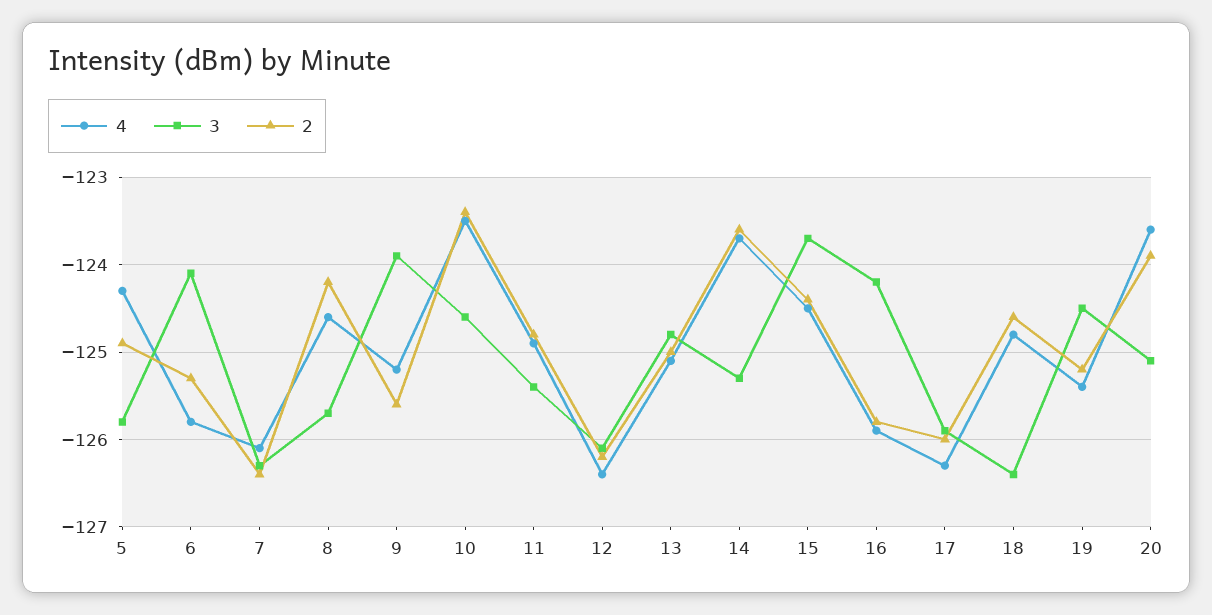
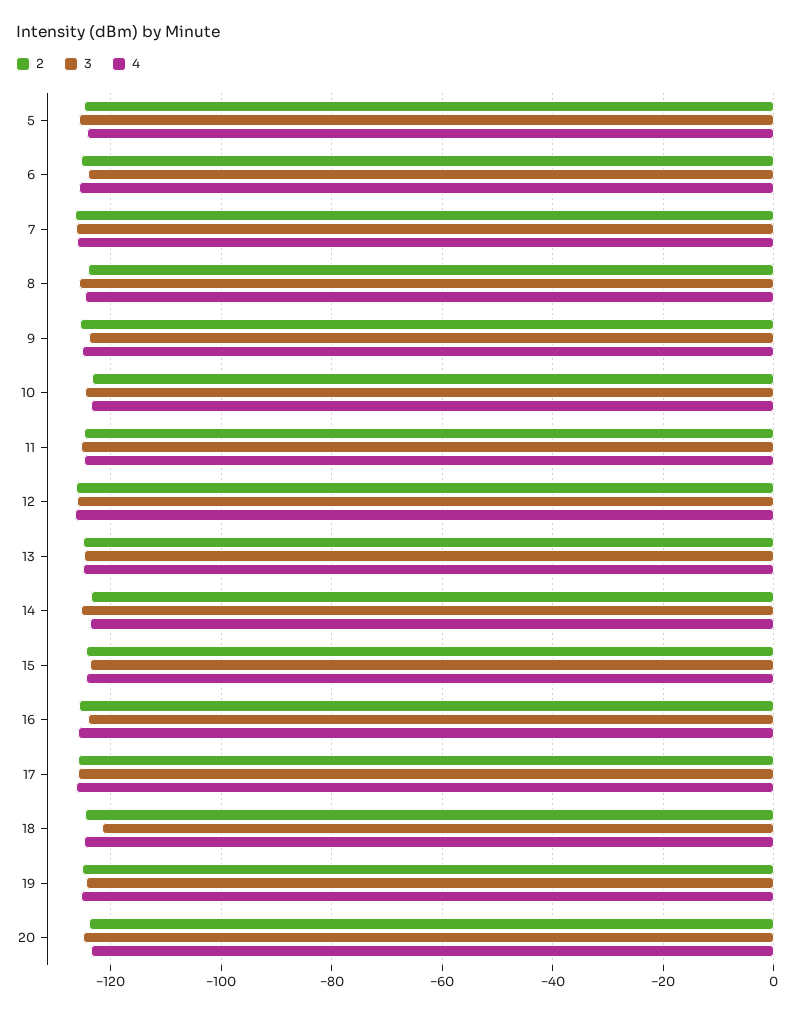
  {
    "4": {
      "5": -124.3,
      "6": -125.8,
      "7": -126.1,
      "8": -124.6,
      "9": -125.2,
      "10": -123.5,
      "11": -124.9,
      "12": -126.4,
      "13": -125.1,
      "14": -123.7,
      "15": -124.5,
      "16": -125.9,
      "17": -126.3,
      "18": -124.8,
      "19": -125.4,
      "20": -123.6
    },
    "3": {
      "5": -125.8,
      "6": -124.1,
      "7": -126.3,
      "8": -125.7,
      "9": -123.9,
      "10": -124.6,
      "11": -125.4,
      "12": -126.1,
      "13": -124.8,
      "14": -125.3,
      "15": -123.7,
      "16": -124.2,
      "17": -125.9,
-     "18": -126.4,
+     "18": -122,
      "19": -124.5,
      "20": -125.1
    },
    "2": {
      "5": -124.9,
      "6": -125.3,
      "7": -126.4,
      "8": -124.2,
      "9": -125.6,
      "10": -123.4,
      "11": -124.8,
      "12": -126.2,
      "13": -125,
      "14": -123.6,
      "15": -124.4,
      "16": -125.8,
      "17": -126,
      "18": -124.6,
      "19": -125.2,
      "20": -123.9
    }
  }

